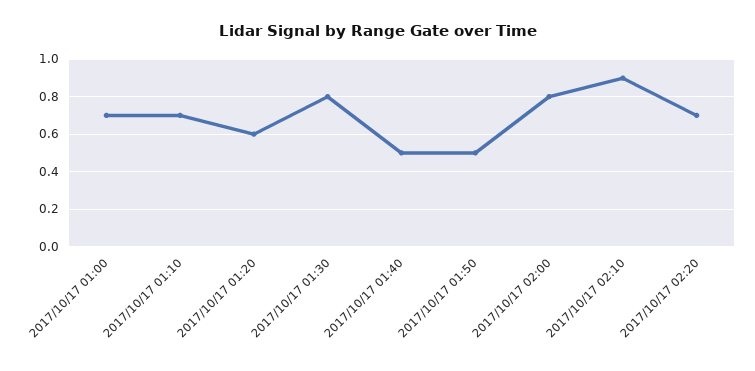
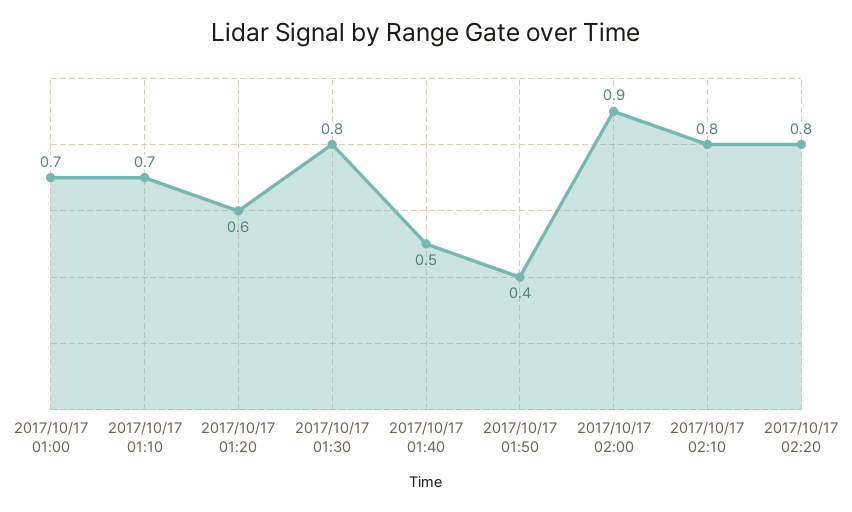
  {
    "2017/10/17 01:00": 0.7,
    "2017/10/17 01:10": 0.7,
    "2017/10/17 01:20": 0.6,
    "2017/10/17 01:30": 0.8,
    "2017/10/17 01:40": 0.5,
-   "2017/10/17 01:50": 0.5,
+   "2017/10/17 01:50": 0.4,
-   "2017/10/17 02:00": 0.8,
+   "2017/10/17 02:00": 0.9,
-   "2017/10/17 02:10": 0.9,
+   "2017/10/17 02:10": 0.8,
-   "2017/10/17 02:20": 0.7
+   "2017/10/17 02:20": 0.8
  }

